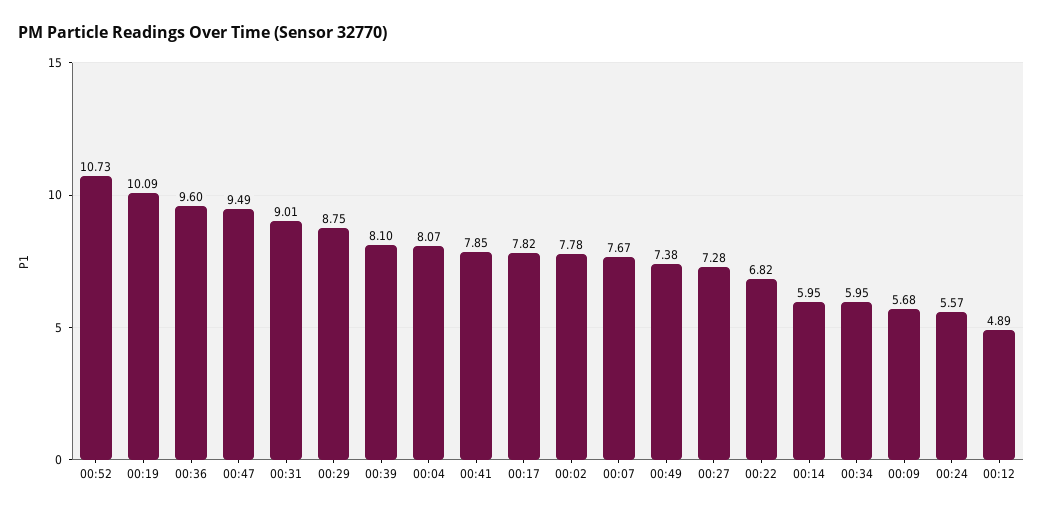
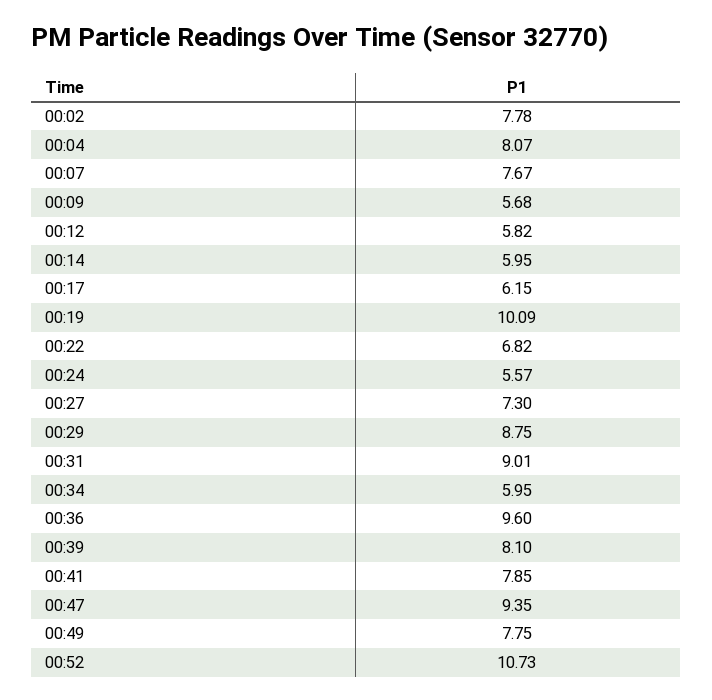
  {
    "00:52": 10.73,
    "00:19": 10.09,
    "00:36": 9.6,
-   "00:47": 9.49,
+   "00:47": 9.35,
    "00:31": 9.01,
    "00:29": 8.75,
    "00:39": 8.1,
    "00:04": 8.07,
    "00:41": 7.85,
-   "00:17": 7.82,
+   "00:17": 6.15,
    "00:02": 7.78,
    "00:07": 7.67,
-   "00:49": 7.38,
+   "00:49": 7.75,
-   "00:27": 7.28,
+   "00:27": 7.3,
    "00:22": 6.82,
    "00:14": 5.95,
    "00:34": 5.95,
    "00:09": 5.68,
    "00:24": 5.57,
-   "00:12": 4.89
+   "00:12": 5.82
  }

